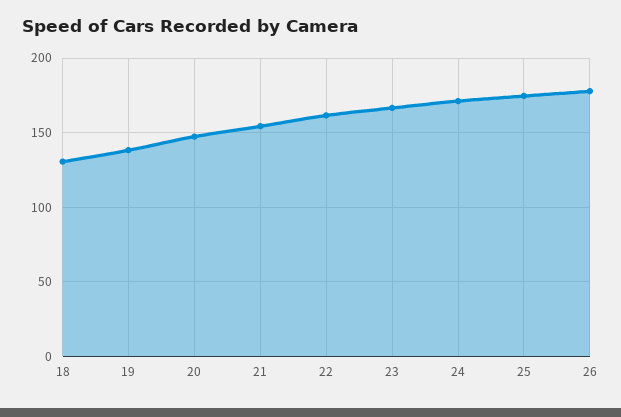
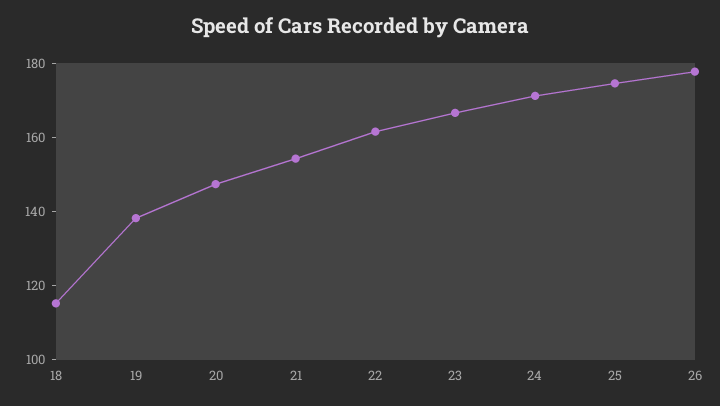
  {
-   "18": 130,
+   "18": 115,
    "19": 140,
    "20": 145,
    "21": 155,
    "22": 160,
    "23": 165,
    "24": 170,
    "25": 175,
    "26": 180
  }

